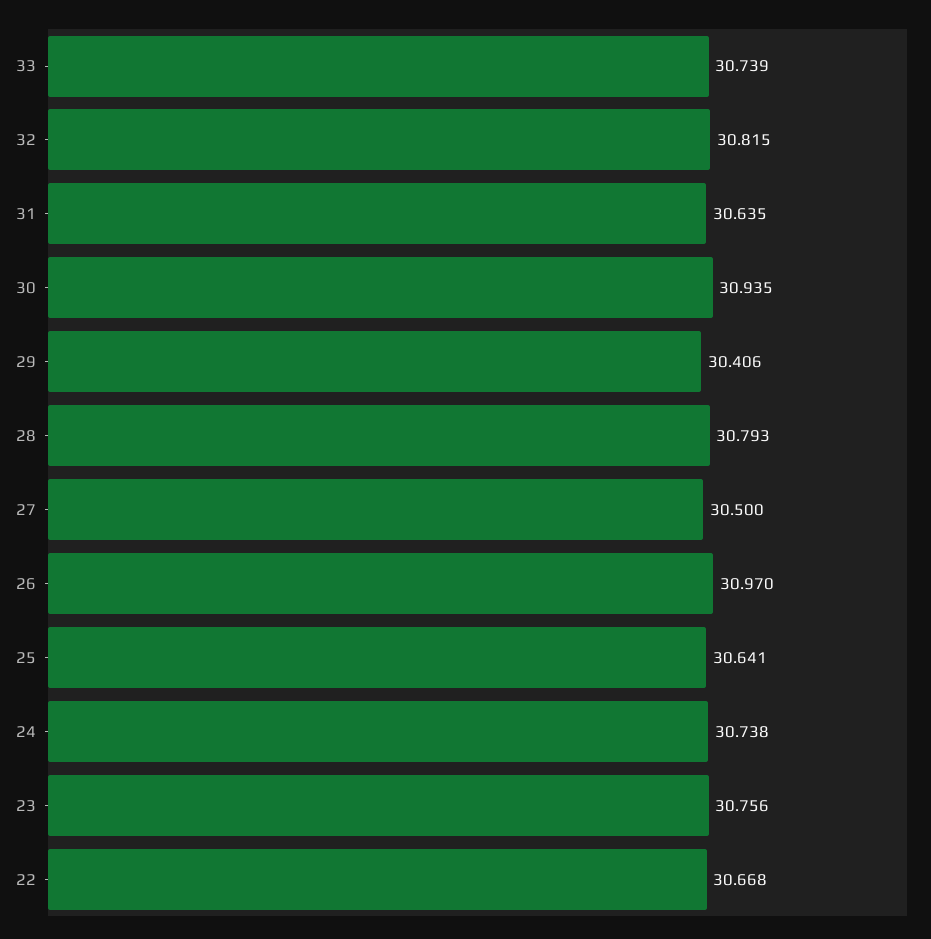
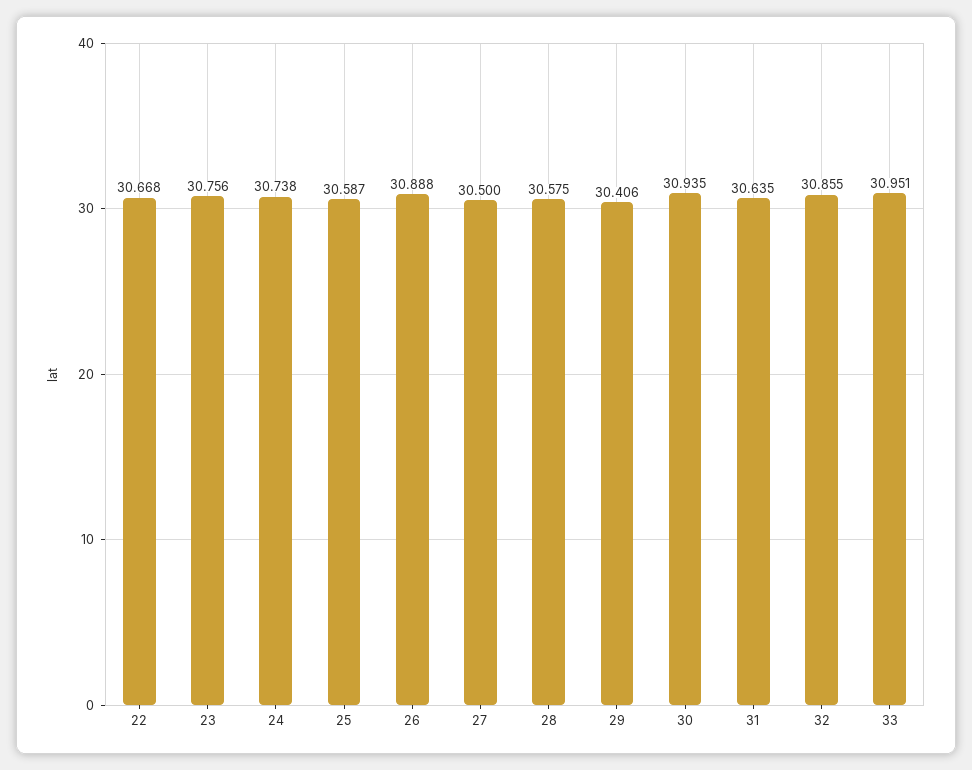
  {
-   "33": 30.739,
+   "33": 30.951,
-   "32": 30.815,
+   "32": 30.855,
    "31": 30.635,
    "30": 30.935,
    "29": 30.406,
-   "28": 30.793,
+   "28": 30.575,
    "27": 30.5,
-   "26": 30.97,
+   "26": 30.888,
-   "25": 30.641,
+   "25": 30.587,
    "24": 30.738,
    "23": 30.756,
    "22": 30.668
  }

